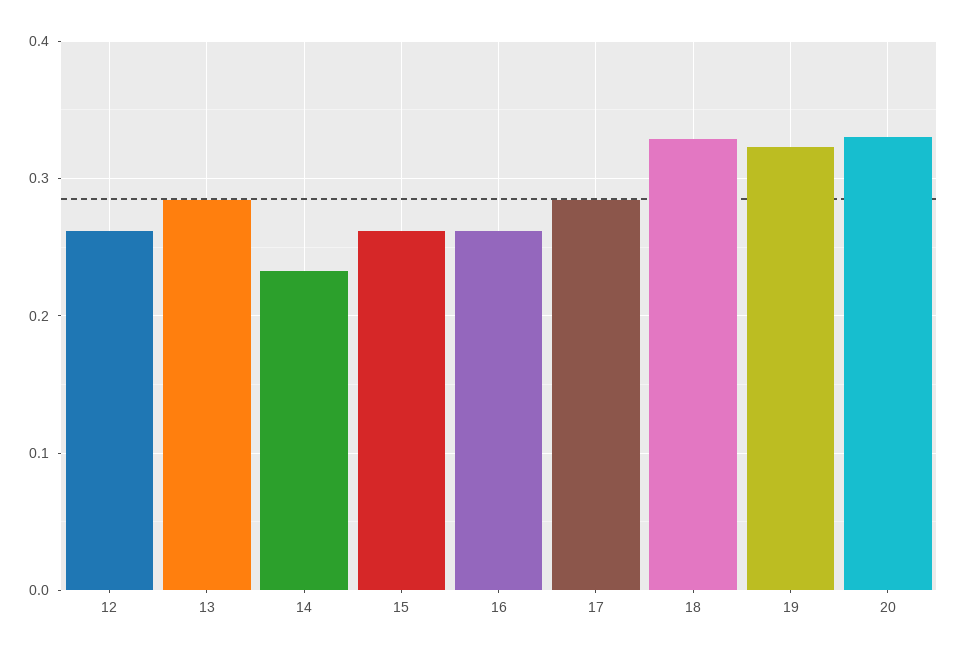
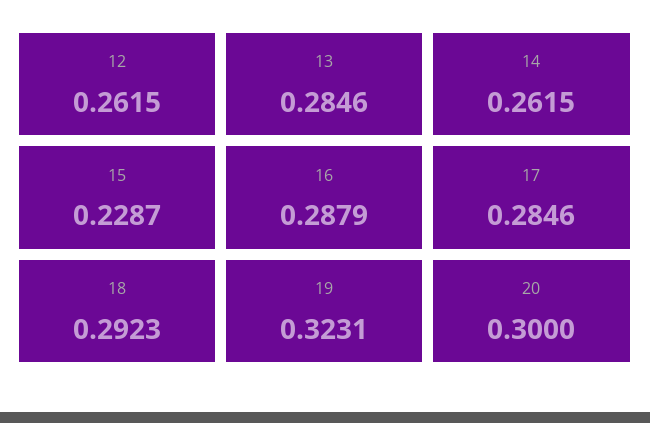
  {
    "12": 0.2615,
    "13": 0.2846,
-   "14": 0.23,
+   "14": 0.2615,
-   "15": 0.26,
+   "15": 0.2287,
-   "16": 0.26,
+   "16": 0.2879,
    "17": 0.2846,
-   "18": 0.33,
+   "18": 0.2923,
    "19": 0.3231,
-   "20": 0.33
+   "20": 0.3
  }

